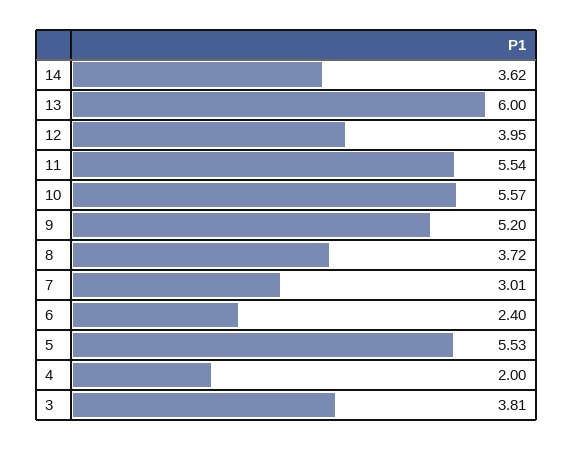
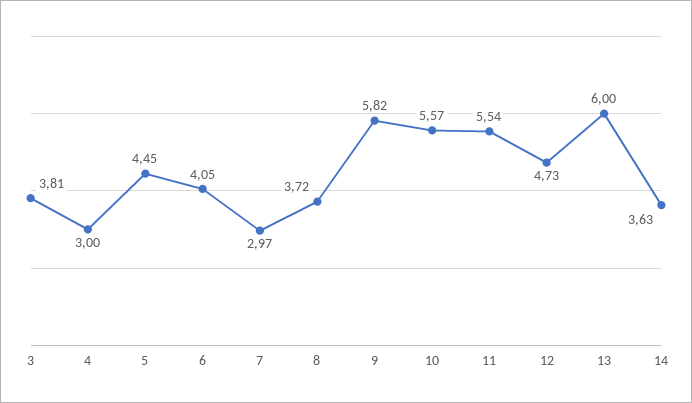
  {
-   "14": 3.62,
+   "14": 3.63,
    "13": 6,
-   "12": 3.95,
+   "12": 4.73,
    "11": 5.54,
    "10": 5.57,
-   "9": 5.2,
+   "9": 5.82,
    "8": 3.72,
-   "7": 3.01,
+   "7": 2.97,
-   "6": 2.4,
+   "6": 4.05,
-   "5": 5.53,
+   "5": 4.45,
-   "4": 2,
+   "4": 3,
    "3": 3.81
  }

